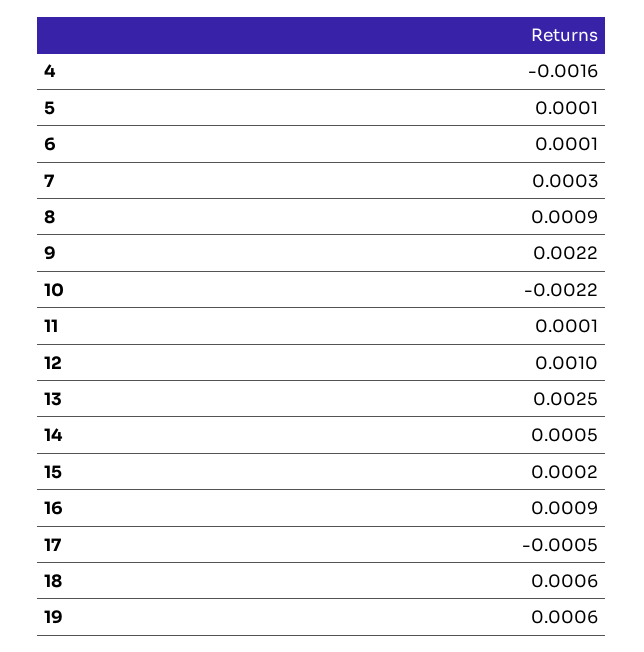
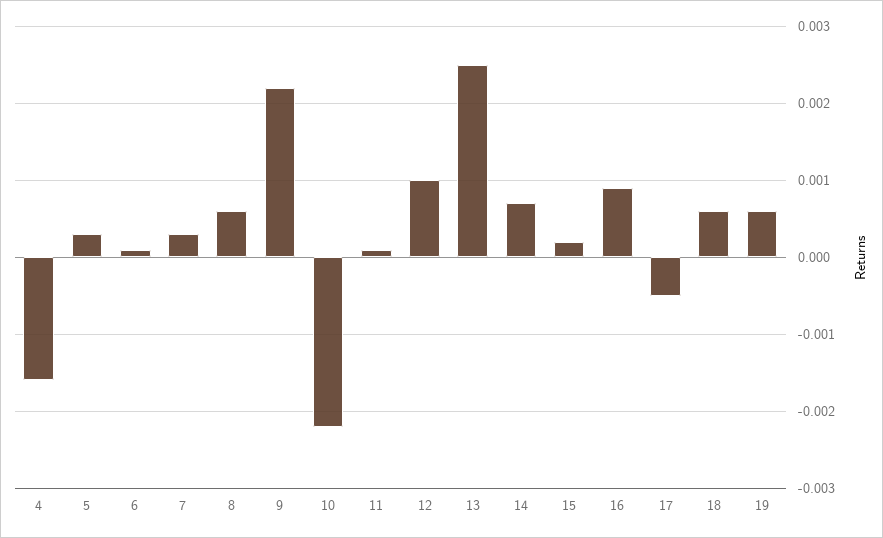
  {
    "4": -0.0016,
-   "5": 0.0001,
+   "5": 0.0003,
    "6": 0.0001,
    "7": 0.0003,
-   "8": 0.0009,
+   "8": 0.0006,
    "9": 0.0022,
    "10": -0.0022,
    "11": 0.0001,
    "12": 0.001,
    "13": 0.0025,
-   "14": 0.0005,
+   "14": 0.0007,
    "15": 0.0002,
    "16": 0.0009,
    "17": -0.0005,
    "18": 0.0006,
    "19": 0.0006
  }

